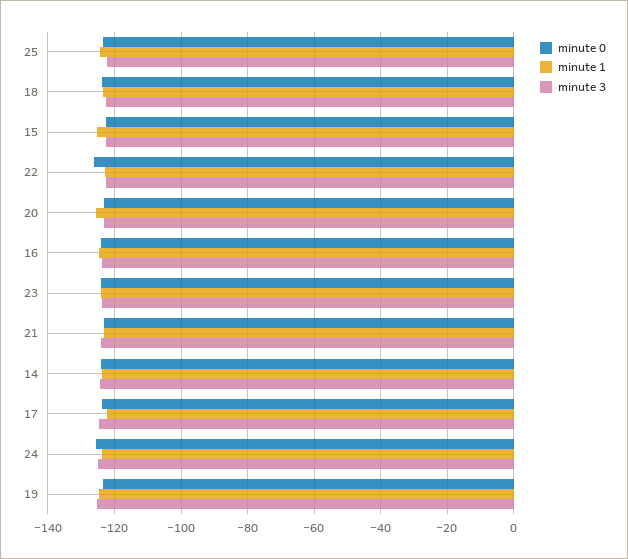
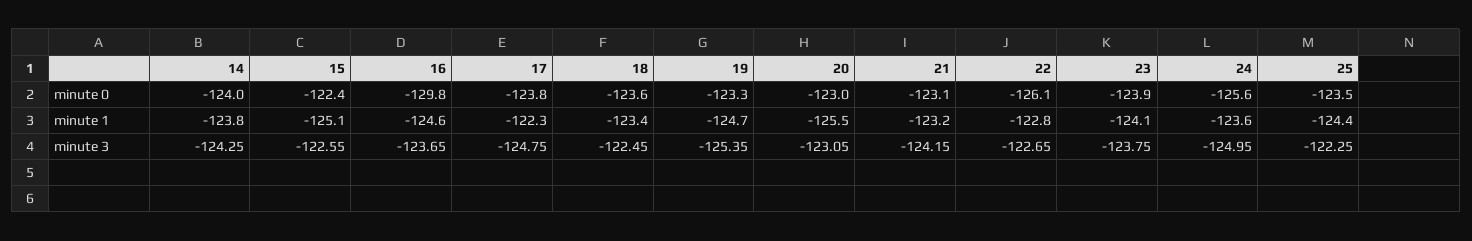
  {
    "minute 0": {
      "25": -123.5,
      "18": -123.6,
      "15": -122.4,
      "22": -126.1,
      "20": -123,
-     "16": -124,
+     "16": -129.8,
      "23": -123.9,
      "21": -123.1,
      "14": -124,
      "17": -123.8,
      "24": -125.6,
      "19": -123.3
    },
    "minute 1": {
      "25": -124.4,
      "18": -123.4,
      "15": -125.1,
      "22": -122.8,
      "20": -125.5,
      "16": -124.6,
      "23": -124.1,
      "21": -123.2,
      "14": -123.8,
      "17": -122.3,
      "24": -123.6,
      "19": -124.7
    },
    "minute 3": {
      "25": -122.25,
      "18": -122.45,
      "15": -122.55,
      "22": -122.65,
      "20": -123.05,
      "16": -123.65,
      "23": -123.75,
      "21": -124.15,
      "14": -124.25,
      "17": -124.75,
      "24": -124.95,
      "19": -125.35
    }
  }

